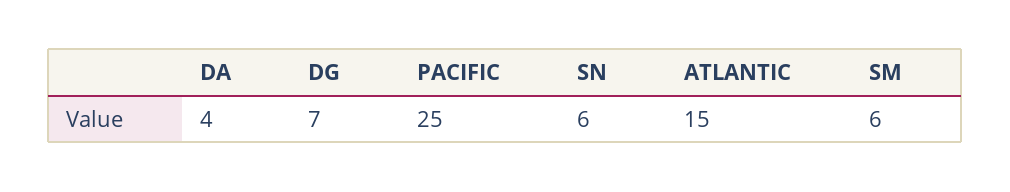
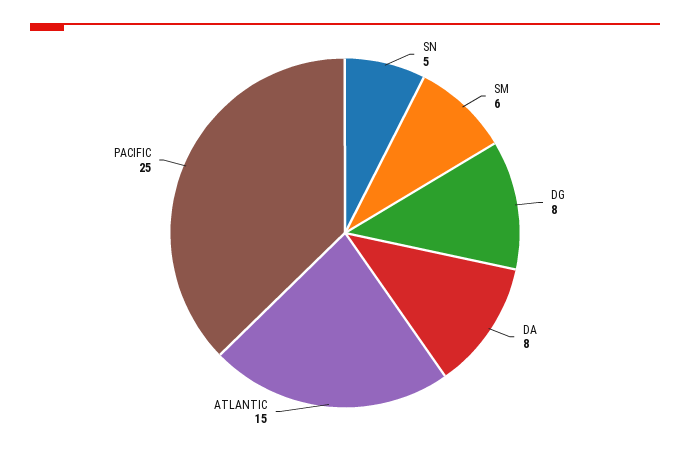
  {
-   "DA": 4,
+   "DA": 8,
-   "DG": 7,
+   "DG": 8,
    "PACIFIC": 25,
-   "SN": 6,
+   "SN": 5,
    "ATLANTIC": 15,
    "SM": 6
  }

